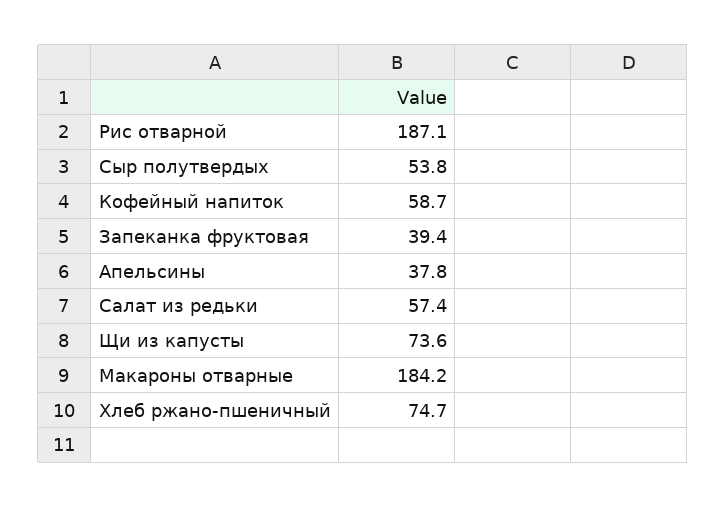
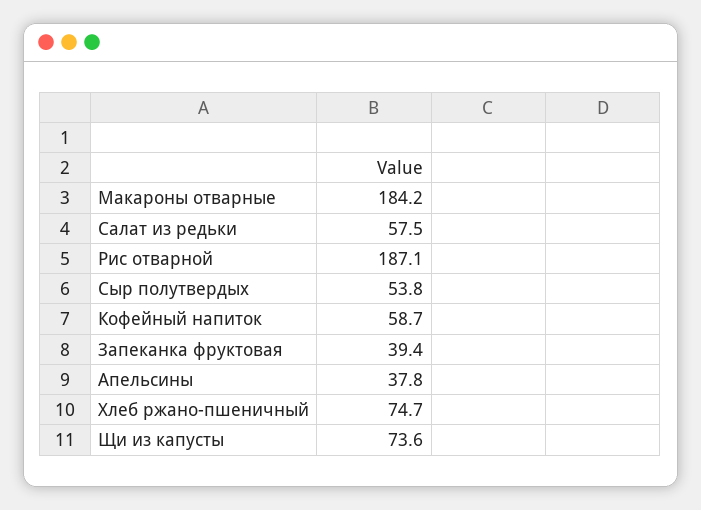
  {
    "Рис отварной": 187.1,
    "Сыр полутвердых": 53.8,
    "Кофейный напиток": 58.7,
    "Запеканка фруктовая": 39.4,
    "Апельсины": 37.8,
-   "Салат из редьки": 57.4,
+   "Салат из редьки": 57.5,
    "Щи из капусты": 73.6,
    "Макароны отварные": 184.2,
    "Хлеб ржано-пшеничный": 74.7
  }

